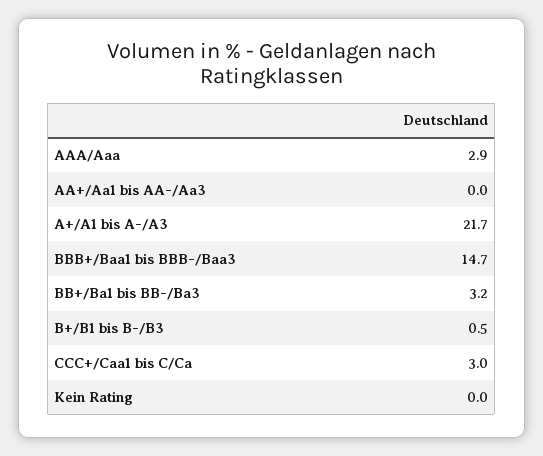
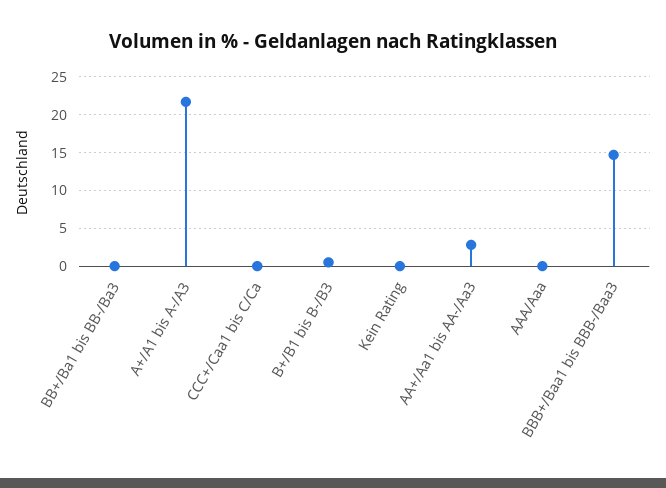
  {
-   "AAA/Aaa": 2.9,
+   "AAA/Aaa": 0,
-   "AA+/Aa1 bis AA-/Aa3": 0,
+   "AA+/Aa1 bis AA-/Aa3": 3,
    "A+/A1 bis A-/A3": 21.7,
    "BBB+/Baa1 bis BBB-/Baa3": 14.7,
-   "BB+/Ba1 bis BB-/Ba3": 3.2,
+   "BB+/Ba1 bis BB-/Ba3": 0,
    "B+/B1 bis B-/B3": 0.5,
-   "CCC+/Caa1 bis C/Ca": 3,
+   "CCC+/Caa1 bis C/Ca": 0,
    "Kein Rating": 0
  }

